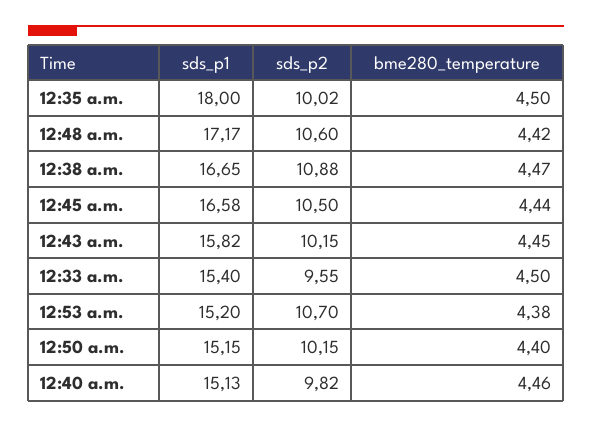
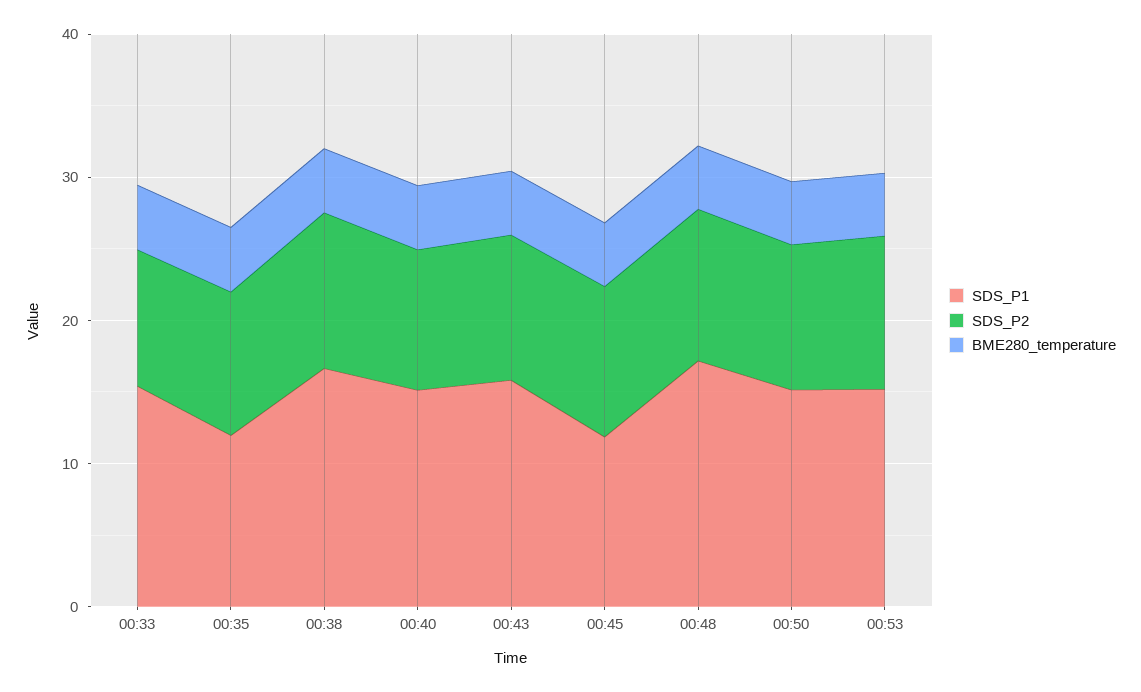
  {
    "sds_p1": {
-     "12:35 a.m.": 18,
+     "12:35 a.m.": 12,
      "12:48 a.m.": 17.17,
      "12:38 a.m.": 16.65,
-     "12:45 a.m.": 16.58,
+     "12:45 a.m.": 12,
      "12:43 a.m.": 15.82,
      "12:33 a.m.": 15.4,
      "12:53 a.m.": 15.2,
      "12:50 a.m.": 15.15,
      "12:40 a.m.": 15.13
    },
    "sds_p2": {
      "12:35 a.m.": 10.02,
      "12:48 a.m.": 10.6,
      "12:38 a.m.": 10.88,
      "12:45 a.m.": 10.5,
      "12:43 a.m.": 10.15,
      "12:33 a.m.": 9.55,
      "12:53 a.m.": 10.7,
      "12:50 a.m.": 10.15,
      "12:40 a.m.": 9.82
    },
    "bme280_temperature": {
      "12:35 a.m.": 4.5,
      "12:48 a.m.": 4.42,
      "12:38 a.m.": 4.47,
      "12:45 a.m.": 4.44,
      "12:43 a.m.": 4.45,
      "12:33 a.m.": 4.5,
      "12:53 a.m.": 4.38,
      "12:50 a.m.": 4.4,
      "12:40 a.m.": 4.46
    }
  }

